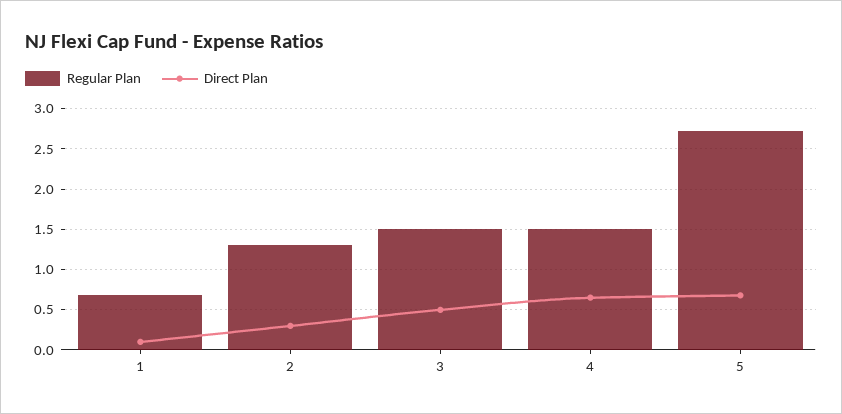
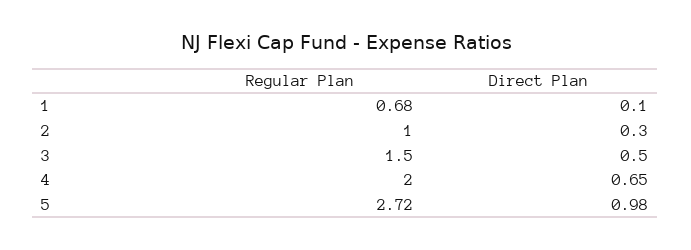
  {
    "Regular Plan": {
      "1": 0.68,
-     "2": 1.3,
+     "2": 1,
      "3": 1.5,
-     "4": 1.5,
+     "4": 2,
      "5": 2.72
    },
    "Direct Plan": {
      "1": 0.1,
      "2": 0.3,
      "3": 0.5,
      "4": 0.65,
-     "5": 0.7
+     "5": 0.98
    }
  }

